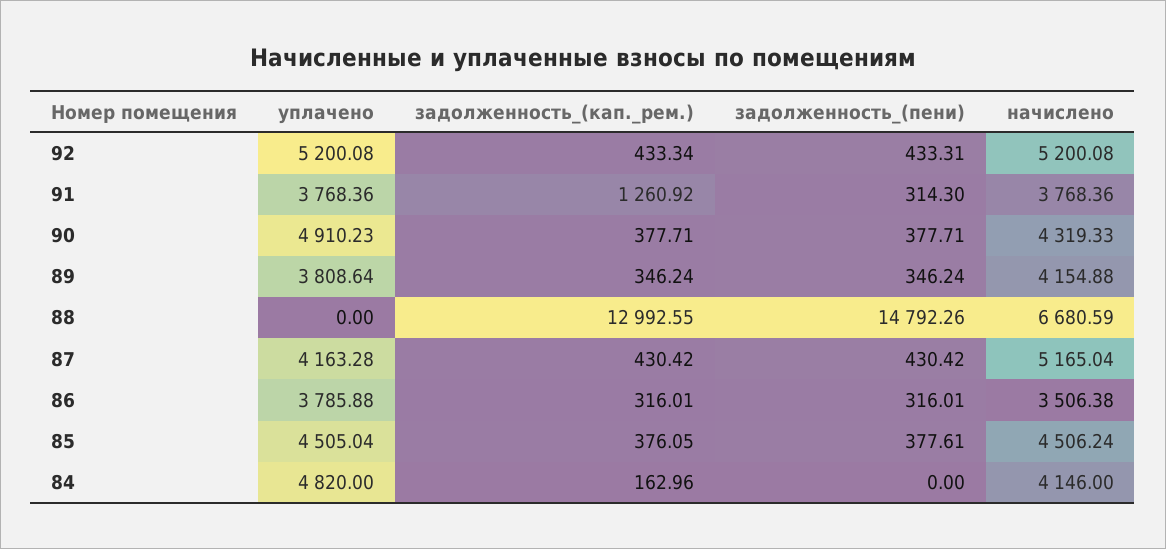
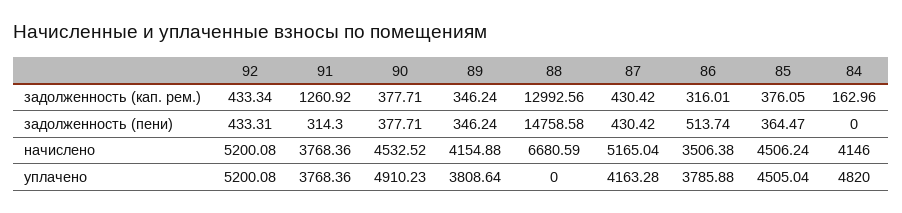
  {
    "уплачено": {
      "92": 5200.08,
      "91": 3768.36,
      "90": 4910.23,
      "89": 3808.64,
      "88": 0,
      "87": 4163.28,
      "86": 3785.88,
      "85": 4505.04,
      "84": 4820
    },
    "задолженность_(кап._рем.)": {
      "92": 433.34,
      "91": 1260.92,
      "90": 377.71,
      "89": 346.24,
-     "88": 12992.55,
+     "88": 12992.56,
      "87": 430.42,
      "86": 316.01,
      "85": 376.05,
      "84": 162.96
    },
    "задолженность_(пени)": {
      "92": 433.31,
      "91": 314.3,
      "90": 377.71,
      "89": 346.24,
-     "88": 14792.26,
+     "88": 14758.58,
      "87": 430.42,
-     "86": 316.01,
+     "86": 513.74,
-     "85": 377.61,
+     "85": 364.47,
      "84": 0
    },
    "начислено": {
      "92": 5200.08,
      "91": 3768.36,
-     "90": 4319.33,
+     "90": 4532.52,
      "89": 4154.88,
      "88": 6680.59,
      "87": 5165.04,
      "86": 3506.38,
      "85": 4506.24,
      "84": 4146
    }
  }

